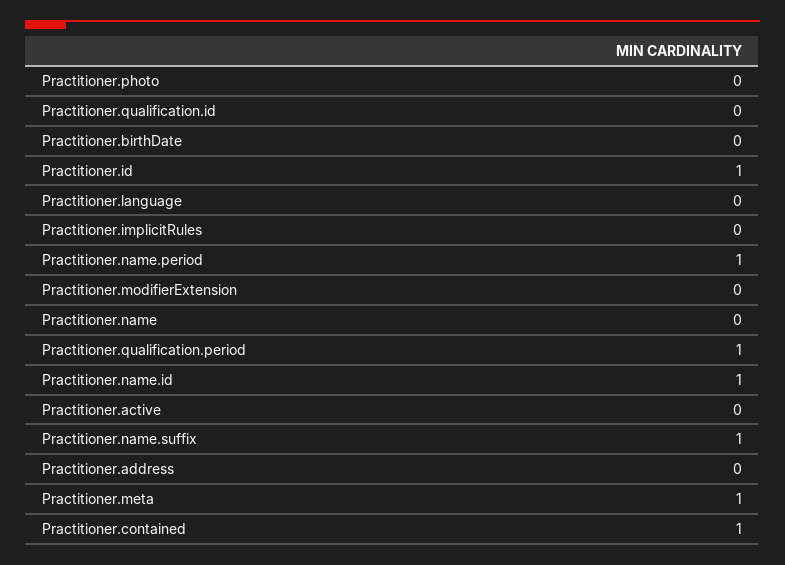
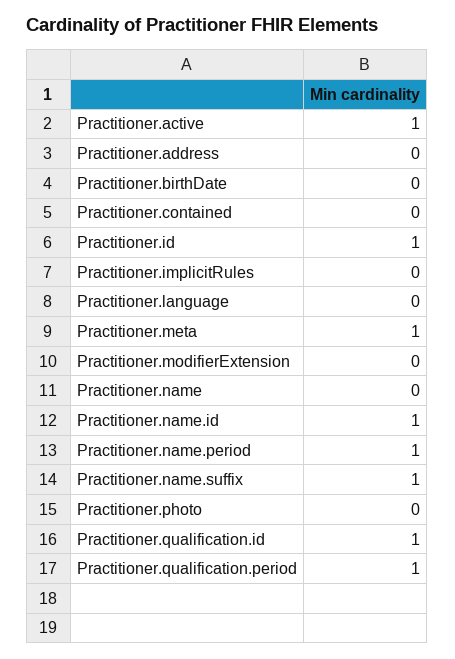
  {
    "Practitioner.photo": 0,
-   "Practitioner.qualification.id": 0,
+   "Practitioner.qualification.id": 1,
    "Practitioner.birthDate": 0,
    "Practitioner.id": 1,
    "Practitioner.language": 0,
    "Practitioner.implicitRules": 0,
    "Practitioner.name.period": 1,
    "Practitioner.modifierExtension": 0,
    "Practitioner.name": 0,
    "Practitioner.qualification.period": 1,
    "Practitioner.name.id": 1,
-   "Practitioner.active": 0,
+   "Practitioner.active": 1,
    "Practitioner.name.suffix": 1,
    "Practitioner.address": 0,
    "Practitioner.meta": 1,
-   "Practitioner.contained": 1
+   "Practitioner.contained": 0
  }

